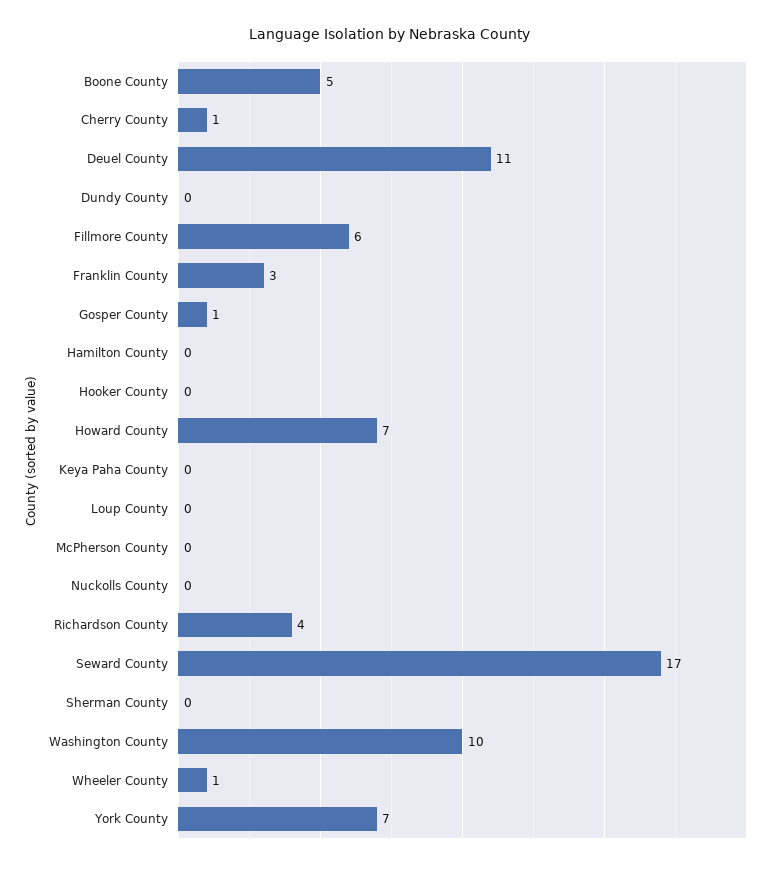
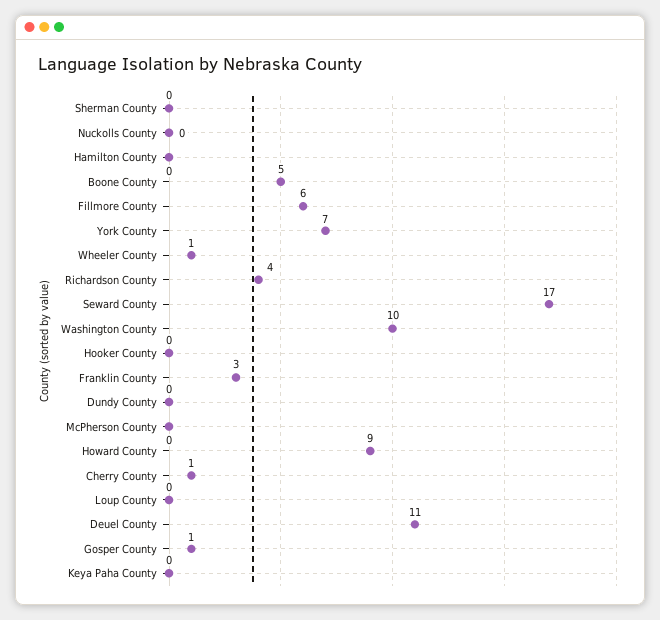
  {
    "Boone County": 5,
    "Cherry County": 1,
    "Deuel County": 11,
    "Dundy County": 0,
    "Fillmore County": 6,
    "Franklin County": 3,
    "Gosper County": 1,
    "Hamilton County": 0,
    "Hooker County": 0,
-   "Howard County": 7,
+   "Howard County": 9,
    "Keya Paha County": 0,
    "Loup County": 0,
    "McPherson County": 0,
    "Nuckolls County": 0,
    "Richardson County": 4,
    "Seward County": 17,
    "Sherman County": 0,
    "Washington County": 10,
    "Wheeler County": 1,
    "York County": 7
  }

